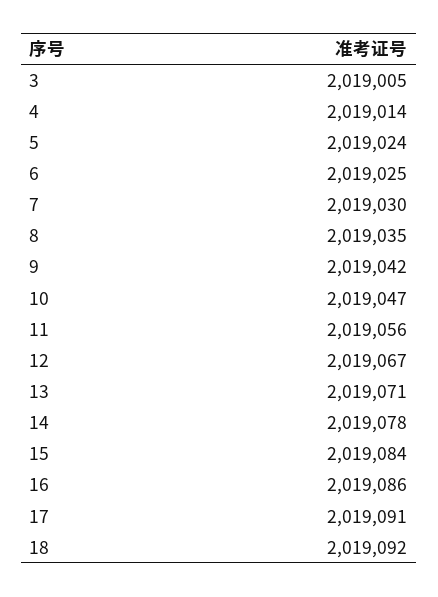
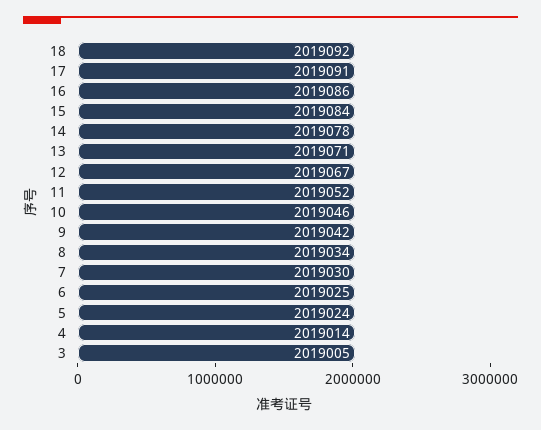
  {
    "3": 2019005,
    "4": 2019014,
    "5": 2019024,
    "6": 2019025,
    "7": 2019030,
-   "8": 2019035,
+   "8": 2019034,
    "9": 2019042,
-   "10": 2019047,
+   "10": 2019046,
-   "11": 2019056,
+   "11": 2019052,
    "12": 2019067,
    "13": 2019071,
    "14": 2019078,
    "15": 2019084,
    "16": 2019086,
    "17": 2019091,
    "18": 2019092
  }

